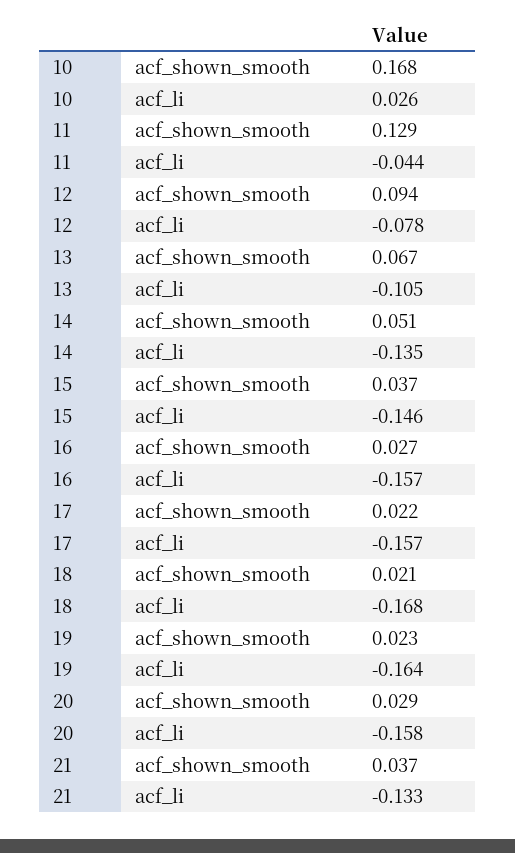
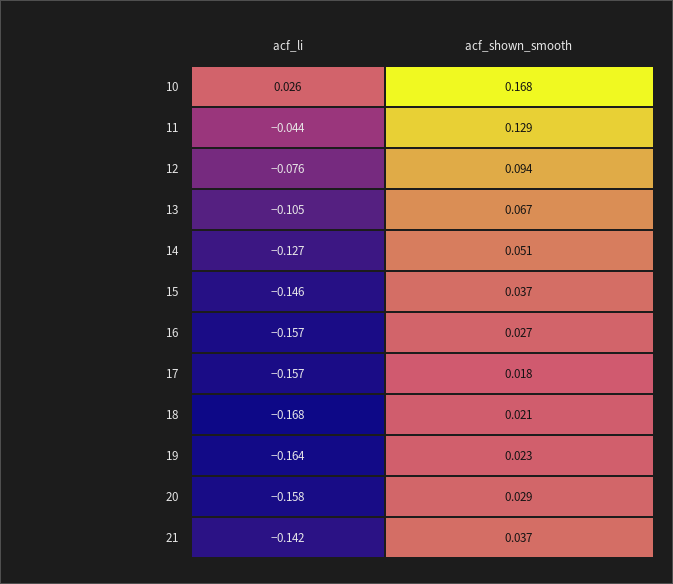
  {
    "10": {
      "acf_shown_smooth": 0.168,
      "acf_li": 0.026
    },
    "11": {
      "acf_shown_smooth": 0.129,
      "acf_li": -0.044
    },
    "12": {
      "acf_shown_smooth": 0.094,
-     "acf_li": -0.078
+     "acf_li": -0.076
    },
    "13": {
      "acf_shown_smooth": 0.067,
      "acf_li": -0.105
    },
    "14": {
      "acf_shown_smooth": 0.051,
-     "acf_li": -0.135
+     "acf_li": -0.127
    },
    "15": {
      "acf_shown_smooth": 0.037,
      "acf_li": -0.146
    },
    "16": {
      "acf_shown_smooth": 0.027,
      "acf_li": -0.157
    },
    "17": {
-     "acf_shown_smooth": 0.022,
+     "acf_shown_smooth": 0.018,
      "acf_li": -0.157
    },
    "18": {
      "acf_shown_smooth": 0.021,
      "acf_li": -0.168
    },
    "19": {
      "acf_shown_smooth": 0.023,
      "acf_li": -0.164
    },
    "20": {
      "acf_shown_smooth": 0.029,
      "acf_li": -0.158
    },
    "21": {
      "acf_shown_smooth": 0.037,
-     "acf_li": -0.133
+     "acf_li": -0.142
    }
  }

